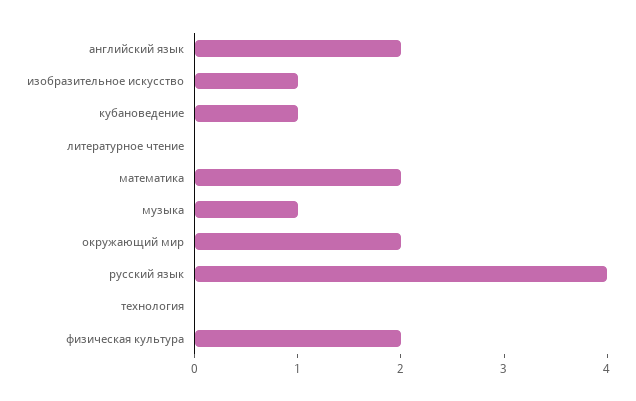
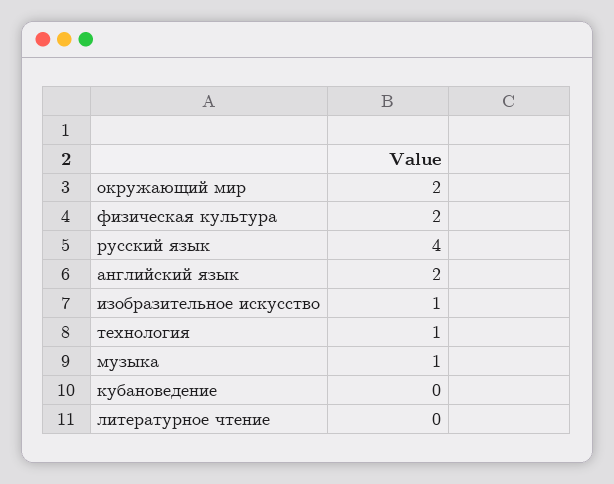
  {
    "английский язык": 2,
    "изобразительное искусство": 1,
-   "кубановедение": 1,
+   "кубановедение": 0,
    "литературное чтение": 0,
-   "математика": 2,
    "музыка": 1,
    "окружающий мир": 2,
    "русский язык": 4,
-   "технология": 0,
+   "технология": 1,
    "физическая культура": 2
  }

